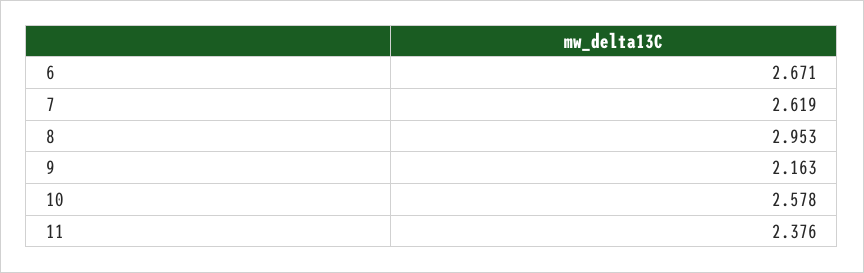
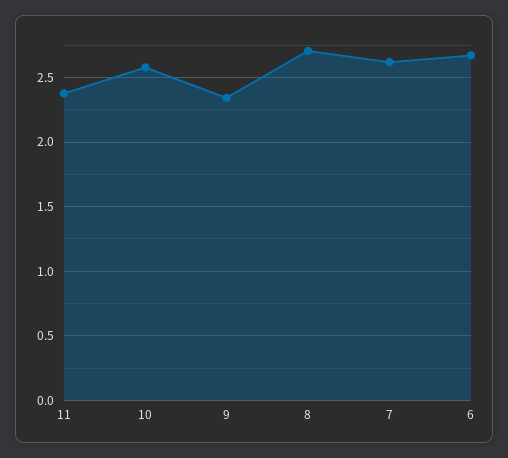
  {
    "6": 2.671,
    "7": 2.619,
-   "8": 2.953,
+   "8": 2.7,
-   "9": 2.163,
+   "9": 2.35,
    "10": 2.578,
    "11": 2.376
  }

